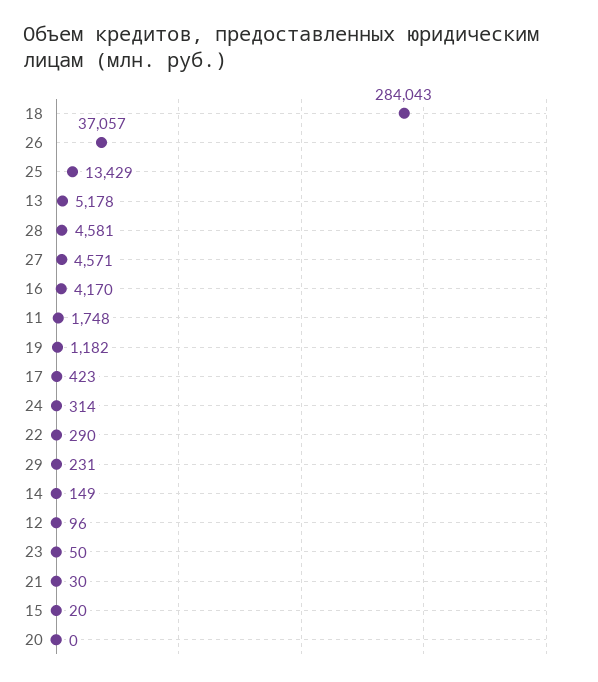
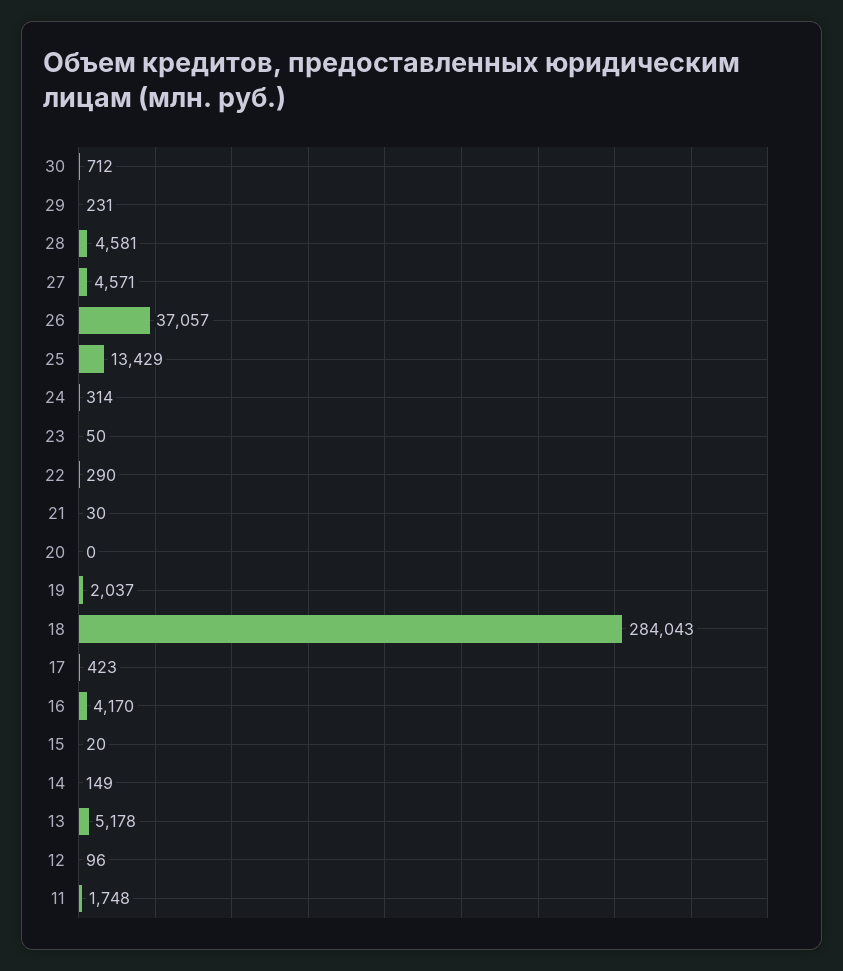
  {
    "18": 284043,
    "26": 37057,
    "25": 13429,
    "13": 5178,
    "28": 4581,
    "27": 4571,
    "16": 4170,
    "11": 1748,
-   "19": 1182,
+   "19": 2037,
    "17": 423,
    "24": 314,
    "22": 290,
    "29": 231,
    "14": 149,
    "12": 96,
    "23": 50,
    "21": 30,
    "15": 20,
-   "20": 0
+   "20": 0,
+   "30": 712
  }

